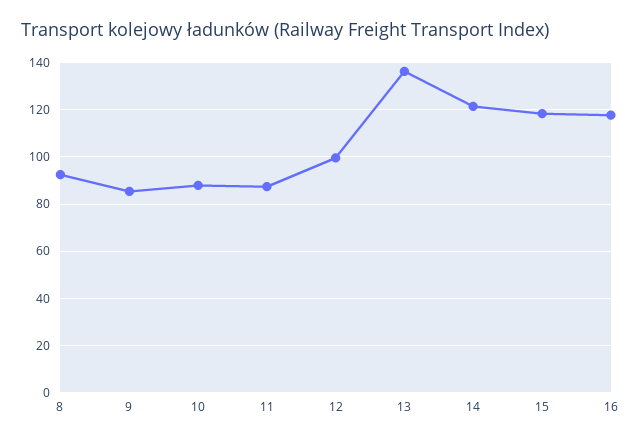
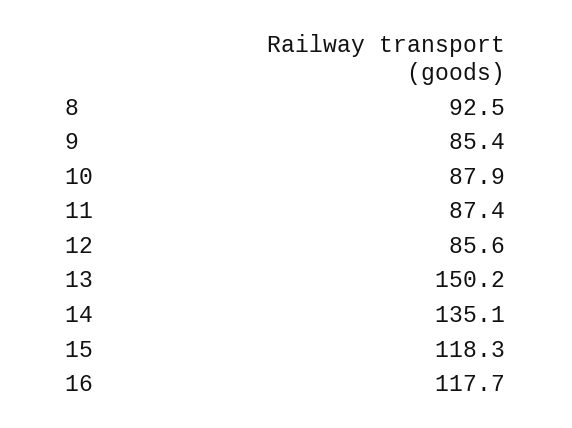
  {
    "8": 92.5,
    "9": 85.4,
    "10": 87.9,
    "11": 87.4,
-   "12": 100,
+   "12": 85.6,
-   "13": 135,
+   "13": 150.2,
-   "14": 120,
+   "14": 135.1,
    "15": 118.3,
    "16": 117.7
  }

